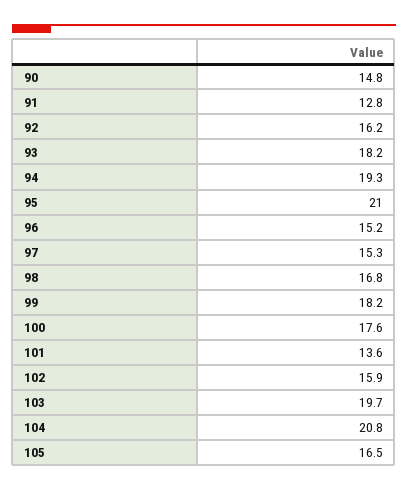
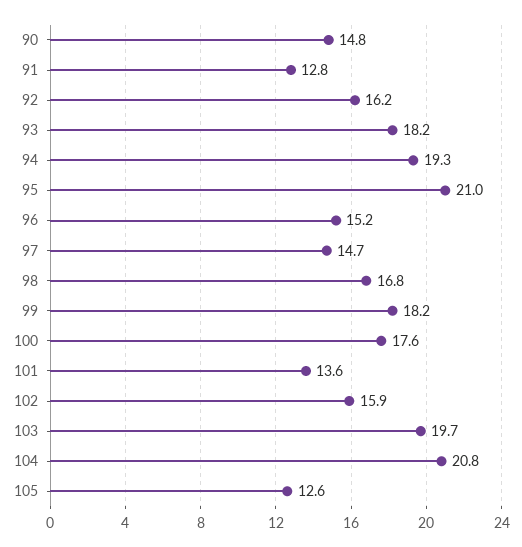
  {
    "90": 14.8,
    "91": 12.8,
    "92": 16.2,
    "93": 18.2,
    "94": 19.3,
    "95": 21,
    "96": 15.2,
-   "97": 15.3,
+   "97": 14.7,
    "98": 16.8,
    "99": 18.2,
    "100": 17.6,
    "101": 13.6,
    "102": 15.9,
    "103": 19.7,
    "104": 20.8,
-   "105": 16.5
+   "105": 12.6
  }

